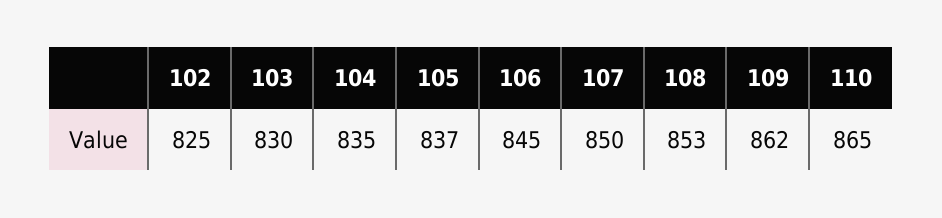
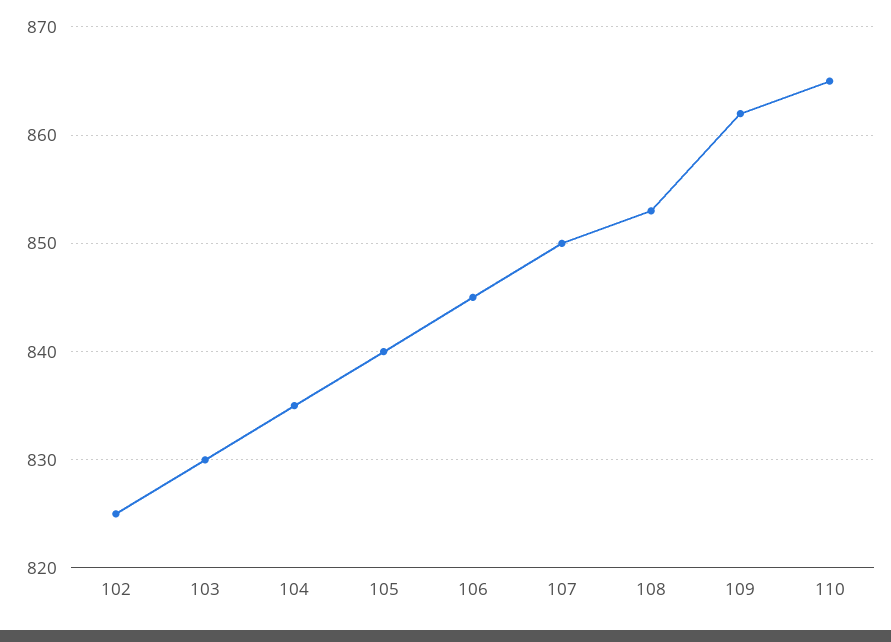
  {
    "102": 825,
    "103": 830,
    "104": 835,
-   "105": 837,
+   "105": 840,
    "106": 845,
    "107": 850,
    "108": 853,
    "109": 862,
    "110": 865
  }

